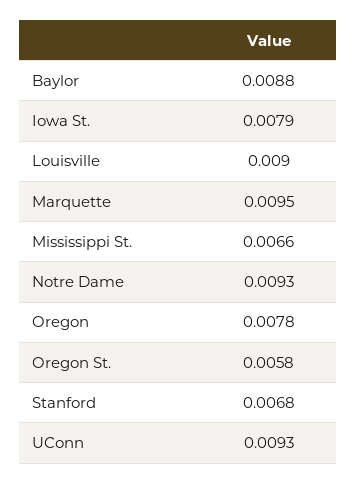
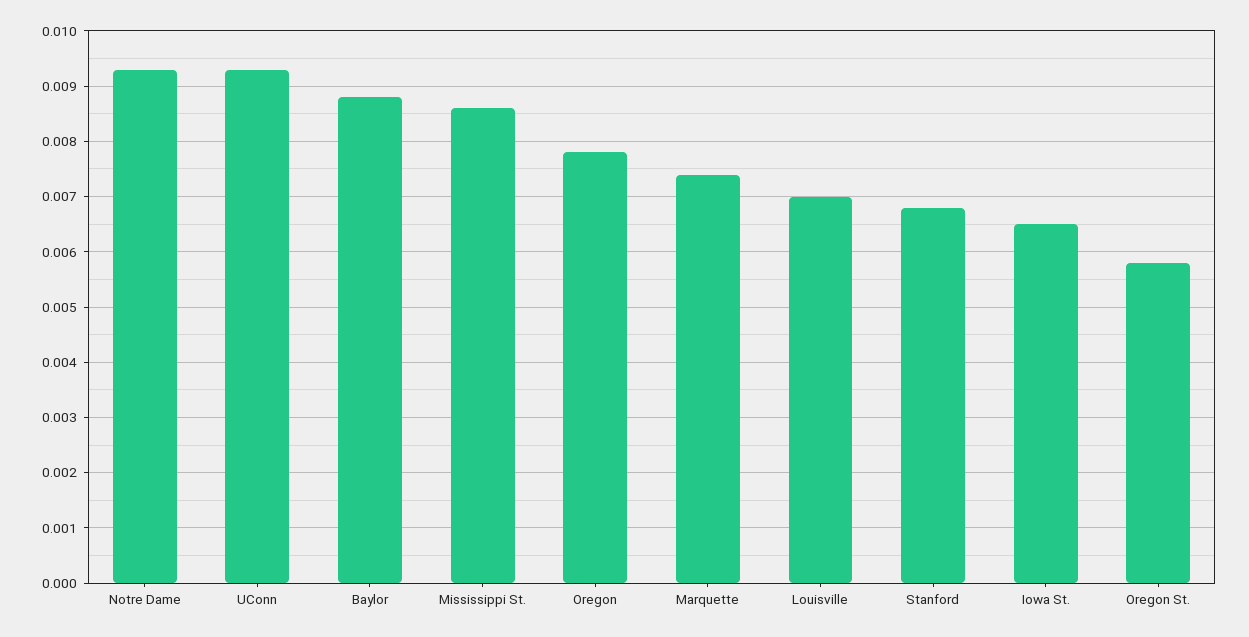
  {
    "Baylor": 0.0088,
-   "Iowa St.": 0.0079,
+   "Iowa St.": 0.0065,
-   "Louisville": 0.009,
+   "Louisville": 0.007,
-   "Marquette": 0.0095,
+   "Marquette": 0.0075,
-   "Mississippi St.": 0.0066,
+   "Mississippi St.": 0.0085,
    "Notre Dame": 0.0093,
    "Oregon": 0.0078,
    "Oregon St.": 0.0058,
    "Stanford": 0.0068,
    "UConn": 0.0093
  }

